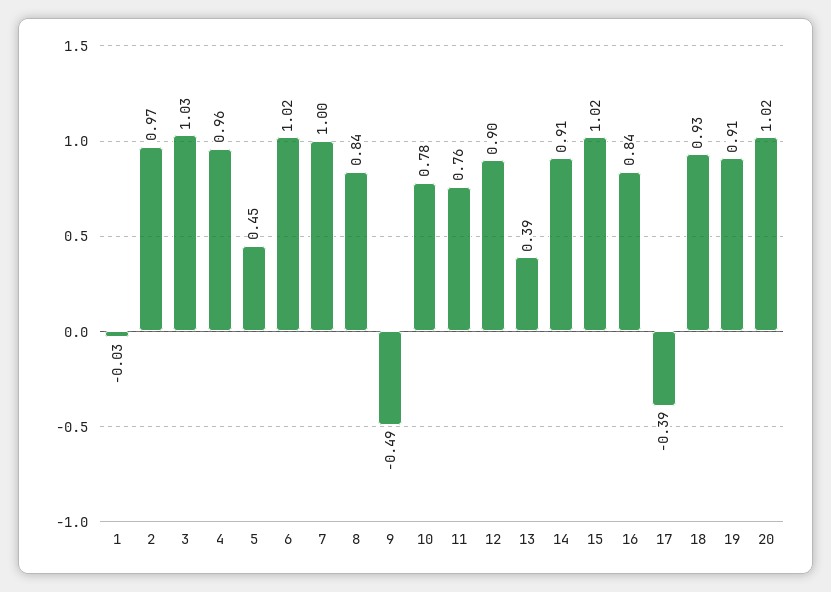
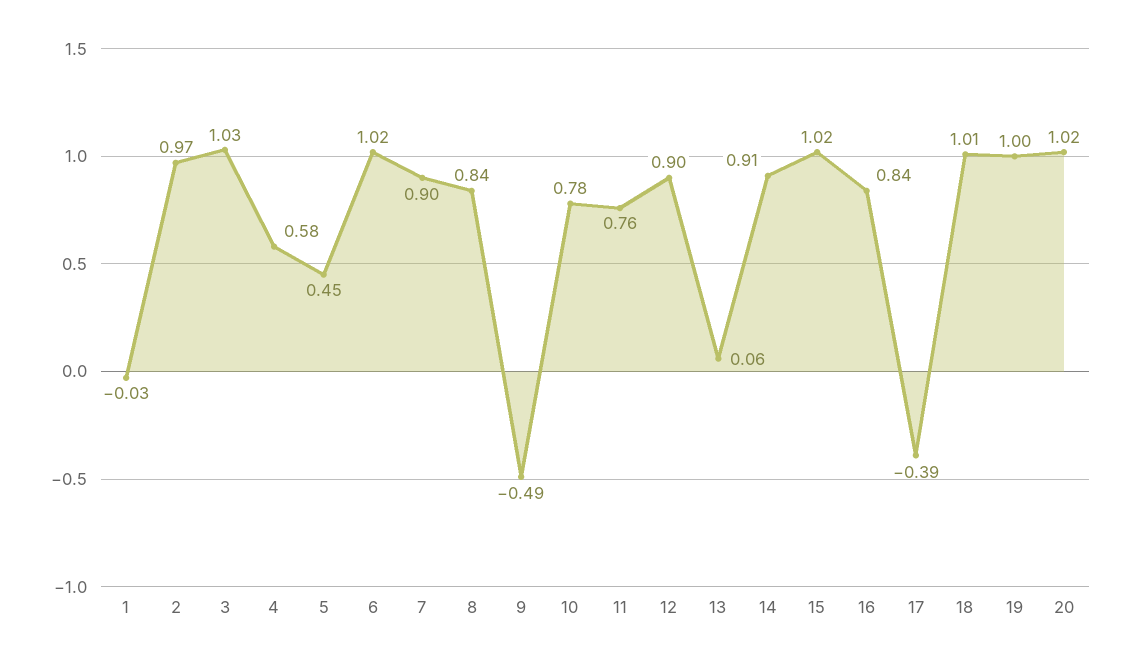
  {
    "1": -0.03,
    "2": 0.97,
    "3": 1.03,
-   "4": 0.96,
+   "4": 0.58,
    "5": 0.45,
    "6": 1.02,
-   "7": 1,
+   "7": 0.9,
    "8": 0.84,
    "9": -0.49,
    "10": 0.78,
    "11": 0.76,
    "12": 0.9,
-   "13": 0.39,
+   "13": 0.06,
    "14": 0.91,
    "15": 1.02,
    "16": 0.84,
    "17": -0.39,
-   "18": 0.93,
+   "18": 1.01,
-   "19": 0.91,
+   "19": 1,
    "20": 1.02
  }

